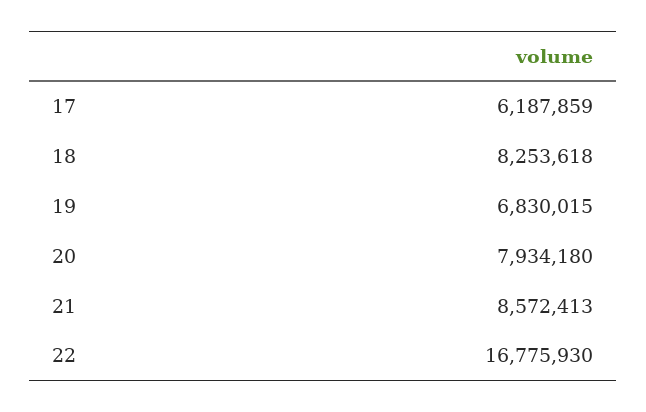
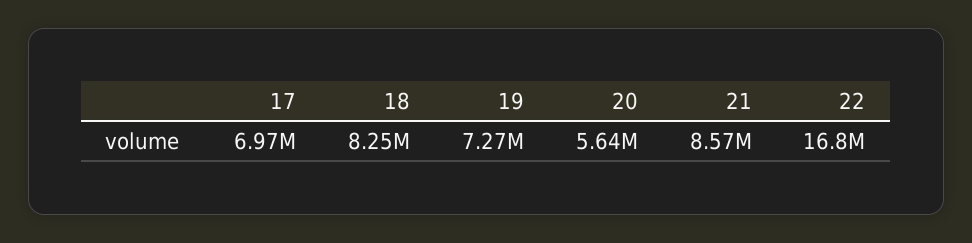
  {
-   "17": 6187859,
+   "17": 6970000,
    "18": 8253618,
-   "19": 6830015,
+   "19": 7270000,
-   "20": 7934180,
+   "20": 5640000,
    "21": 8572413,
    "22": 16775930
  }

